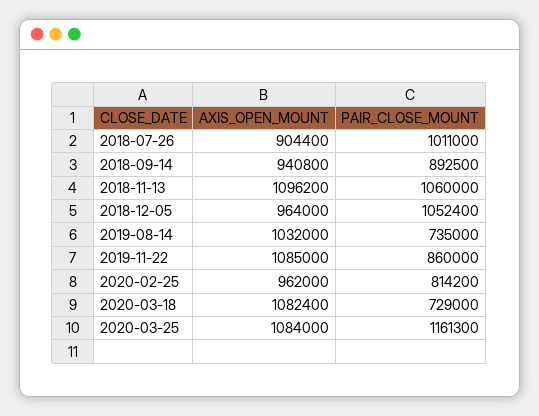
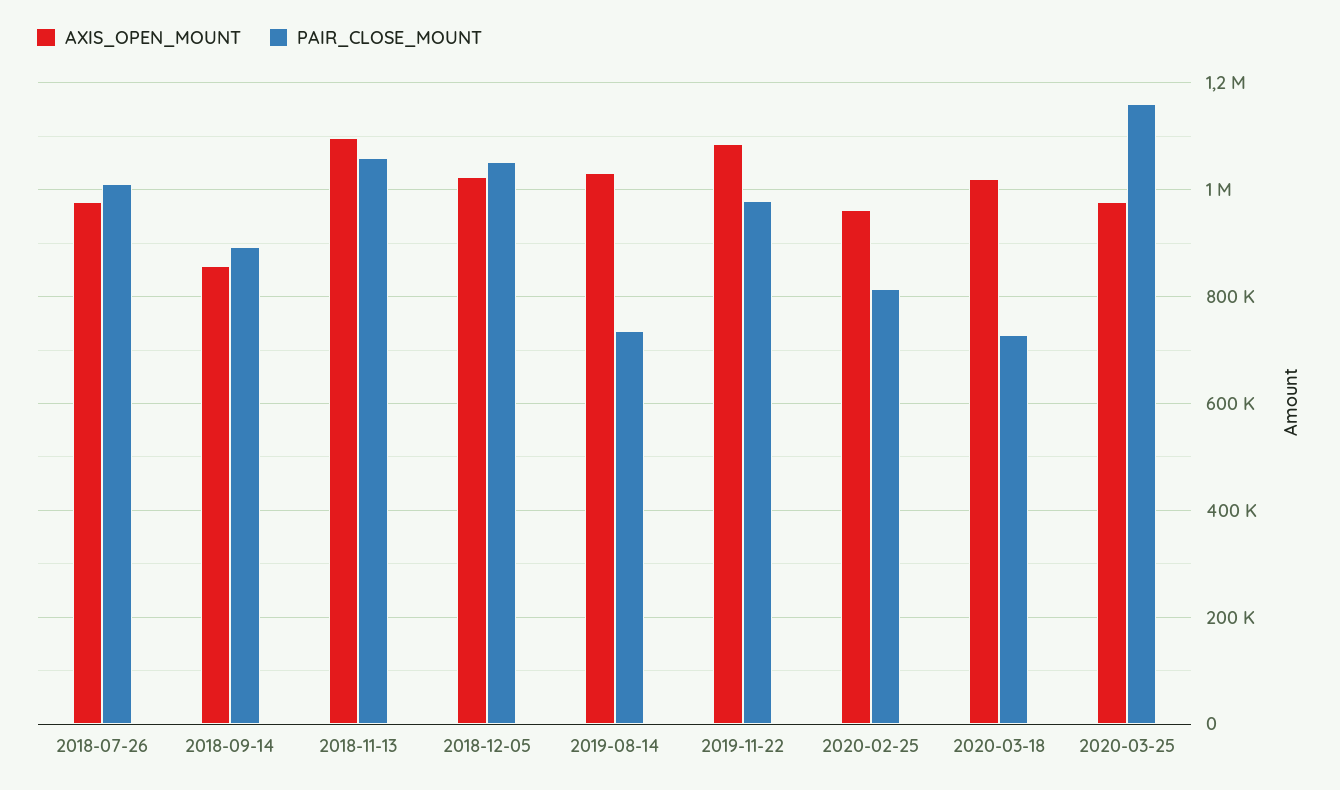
  {
    "AXIS_OPEN_MOUNT": {
-     "2018-07-26": 904400,
+     "2018-07-26": 980000,
-     "2018-09-14": 940800,
+     "2018-09-14": 860000,
      "2018-11-13": 1096200,
-     "2018-12-05": 964000,
+     "2018-12-05": 1020000,
      "2019-08-14": 1032000,
      "2019-11-22": 1085000,
      "2020-02-25": 962000,
-     "2020-03-18": 1082400,
+     "2020-03-18": 1020000,
-     "2020-03-25": 1084000
+     "2020-03-25": 980000
    },
    "PAIR_CLOSE_MOUNT": {
      "2018-07-26": 1011000,
      "2018-09-14": 892500,
      "2018-11-13": 1060000,
      "2018-12-05": 1052400,
      "2019-08-14": 735000,
-     "2019-11-22": 860000,
+     "2019-11-22": 980000,
      "2020-02-25": 814200,
      "2020-03-18": 729000,
      "2020-03-25": 1161300
    }
  }

